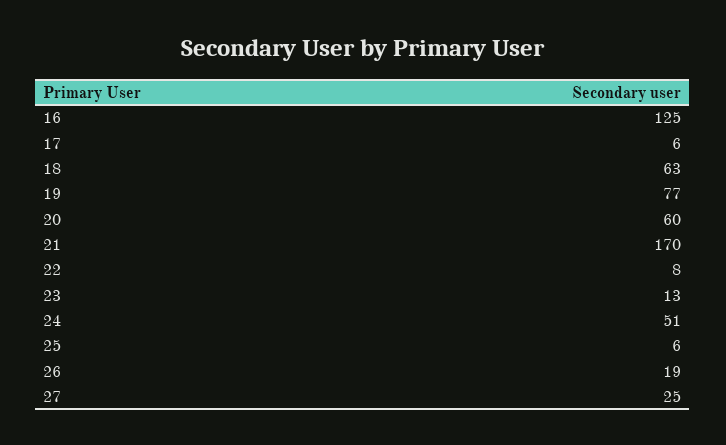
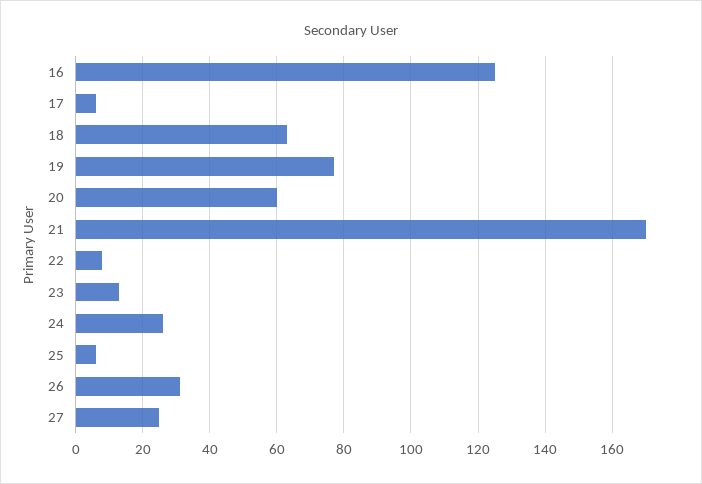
  {
    "16": 125,
    "17": 6,
    "18": 63,
    "19": 77,
    "20": 60,
    "21": 170,
    "22": 8,
    "23": 13,
-   "24": 51,
+   "24": 25,
    "25": 6,
-   "26": 19,
+   "26": 30,
    "27": 25
  }

